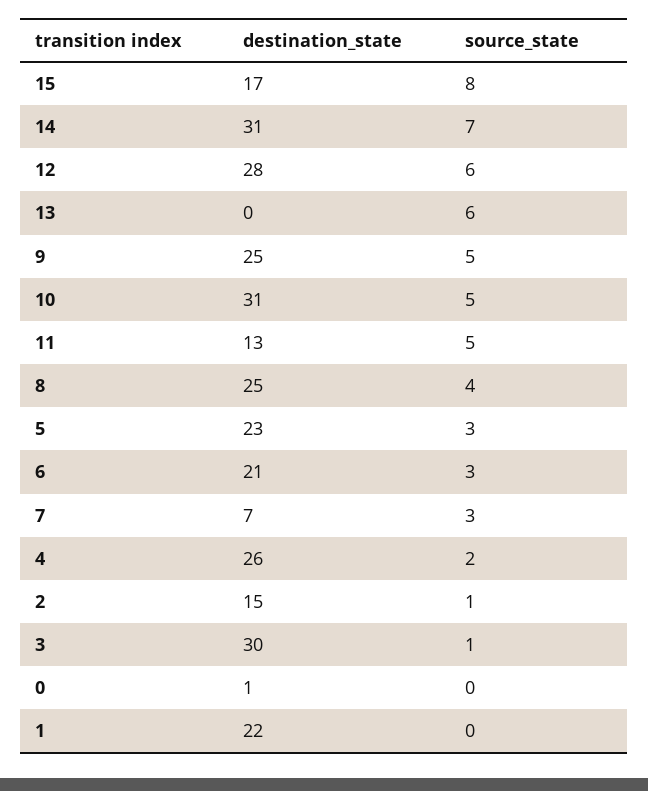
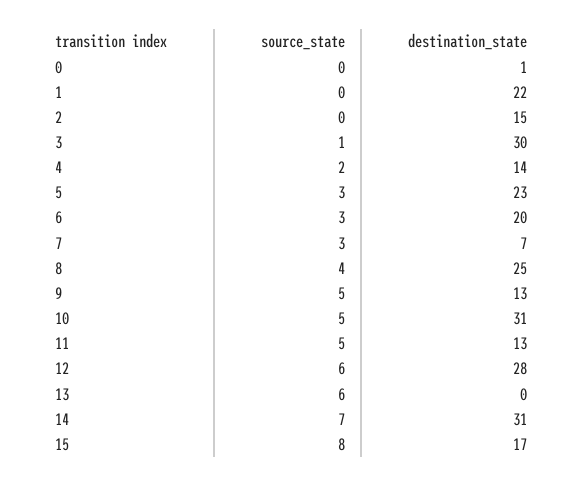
  {
    "destination_state": {
      "15": 17,
      "14": 31,
      "12": 28,
      "13": 0,
-     "9": 25,
+     "9": 13,
      "10": 31,
      "11": 13,
      "8": 25,
      "5": 23,
-     "6": 21,
+     "6": 20,
      "7": 7,
-     "4": 26,
+     "4": 14,
      "2": 15,
      "3": 30,
      "0": 1,
      "1": 22
    },
    "source_state": {
      "15": 8,
      "14": 7,
      "12": 6,
      "13": 6,
      "9": 5,
      "10": 5,
      "11": 5,
      "8": 4,
      "5": 3,
      "6": 3,
      "7": 3,
      "4": 2,
-     "2": 1,
+     "2": 0,
      "3": 1,
      "0": 0,
      "1": 0
    }
  }

